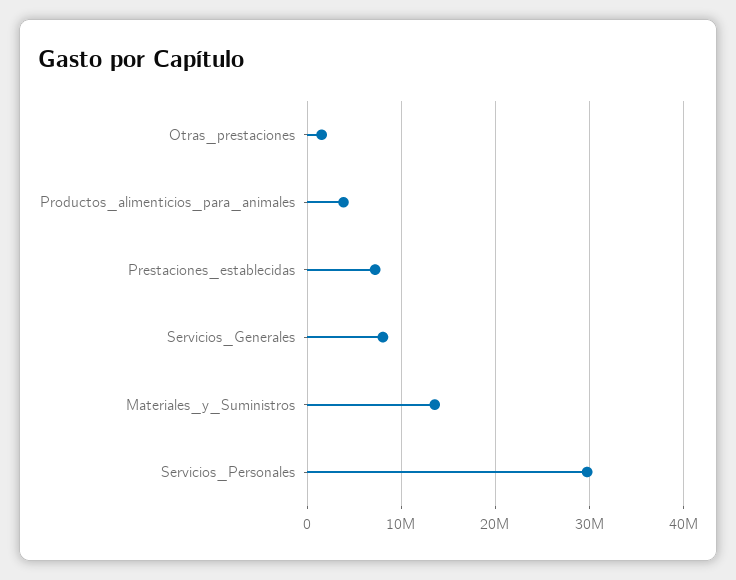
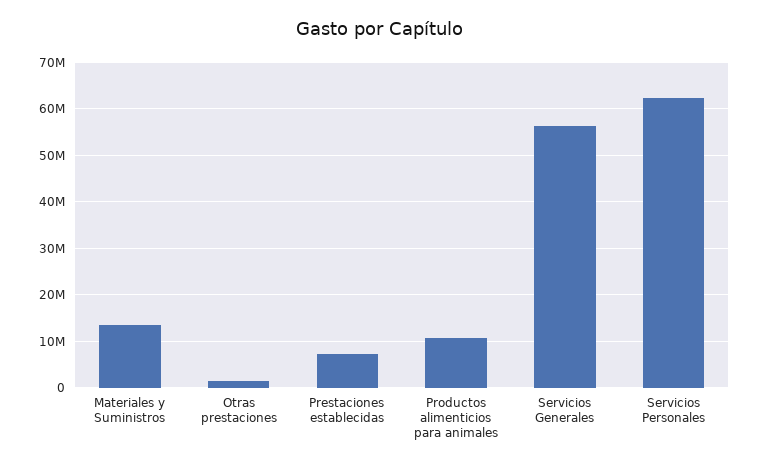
  {
    "Otras_prestaciones": 2000000,
-   "Productos_alimenticios_para_animales": 4000000,
+   "Productos_alimenticios_para_animales": 10000000,
    "Prestaciones_establecidas": 7000000,
-   "Servicios_Generales": 8000000,
+   "Servicios_Generales": 56000000,
    "Materiales_y_Suministros": 14000000,
-   "Servicios_Personales": 30000000
+   "Servicios_Personales": 62000000
  }

